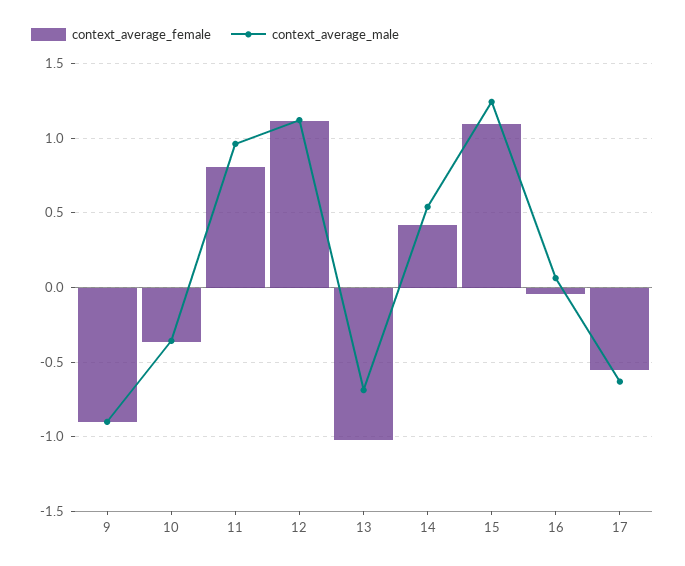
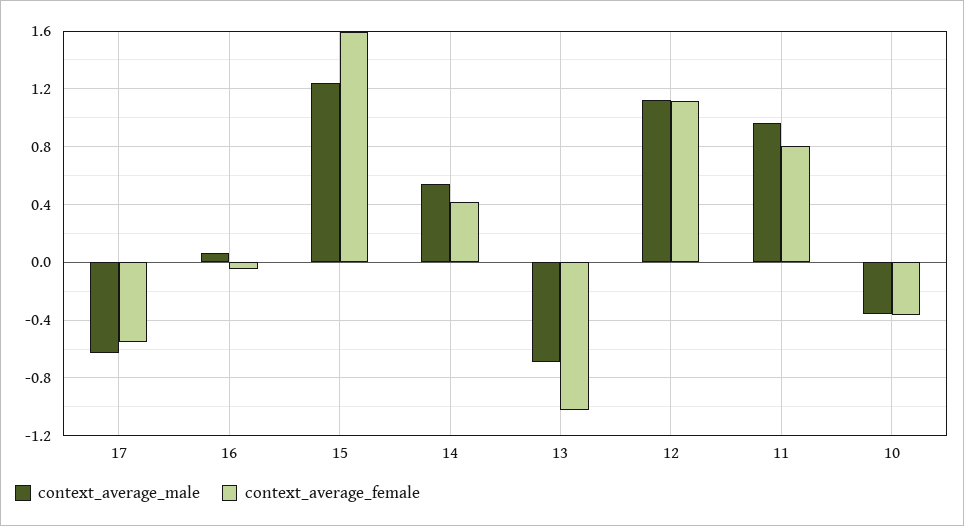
  {
    "context_average_female": {
-     "9": -0.9,
      "10": -0.35,
      "11": 0.8,
      "12": 1.1,
      "13": -1,
      "14": 0.4,
-     "15": 1.1,
+     "15": 1.6,
      "16": -0.05,
      "17": -0.55
    },
    "context_average_male": {
-     "9": -0.9,
      "10": -0.35,
      "11": 0.95,
      "12": 1.1,
      "13": -0.7,
      "14": 0.55,
      "15": 1.25,
      "16": 0.05,
      "17": -0.65
    }
  }

